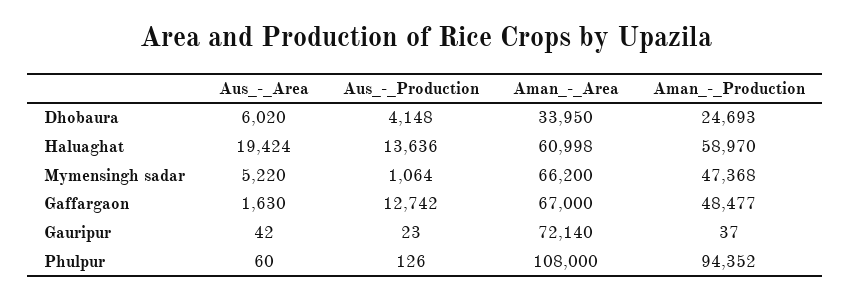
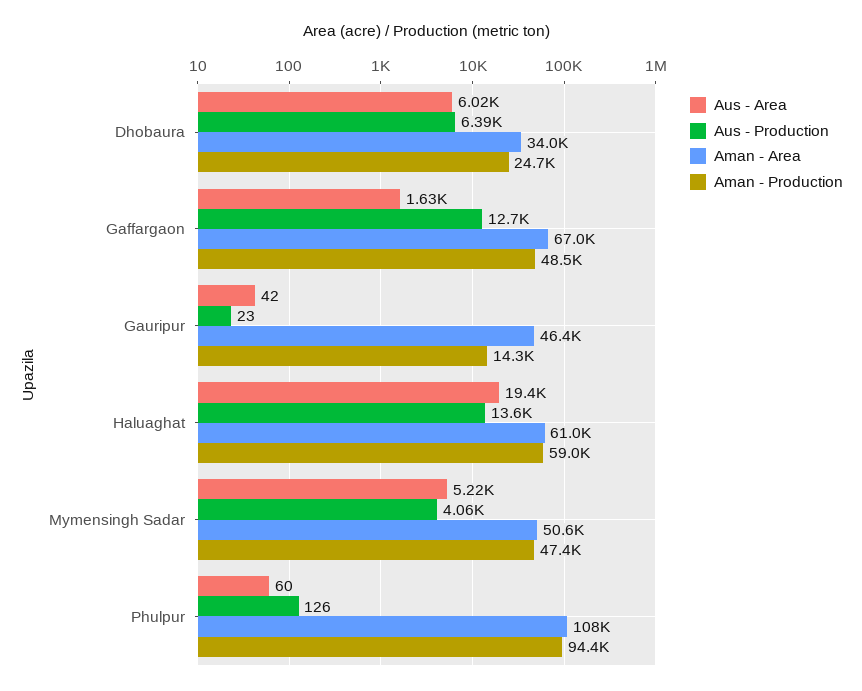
  {
    "Aus_-_Area": {
      "Dhobaura": 6020,
      "Haluaghat": 19424,
      "Mymensingh sadar": 5220,
      "Gaffargaon": 1630,
      "Gauripur": 42,
      "Phulpur": 60
    },
    "Aus_-_Production": {
-     "Dhobaura": 4148,
+     "Dhobaura": 6390,
      "Haluaghat": 13636,
-     "Mymensingh sadar": 1064,
+     "Mymensingh sadar": 4060,
      "Gaffargaon": 12742,
      "Gauripur": 23,
      "Phulpur": 126
    },
    "Aman_-_Area": {
      "Dhobaura": 33950,
      "Haluaghat": 60998,
-     "Mymensingh sadar": 66200,
+     "Mymensingh sadar": 50600,
      "Gaffargaon": 67000,
-     "Gauripur": 72140,
+     "Gauripur": 46400,
      "Phulpur": 108000
    },
    "Aman_-_Production": {
      "Dhobaura": 24693,
      "Haluaghat": 58970,
      "Mymensingh sadar": 47368,
      "Gaffargaon": 48477,
-     "Gauripur": 37,
+     "Gauripur": 14300,
      "Phulpur": 94352
    }
  }

